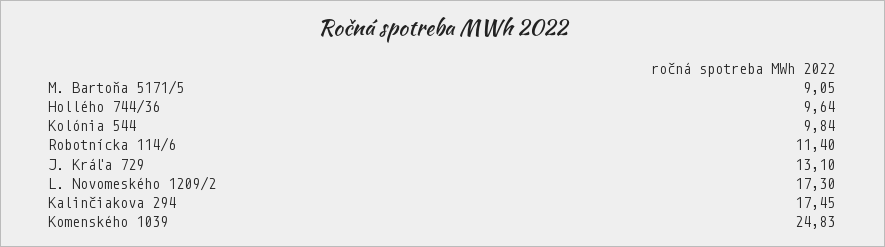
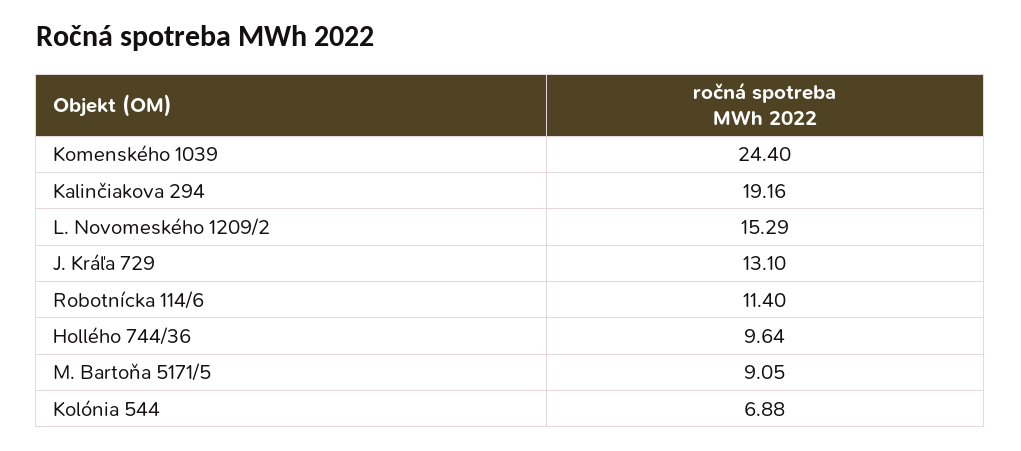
  {
    "M. Bartoňa 5171/5": 9.05,
    "Hollého 744/36": 9.64,
-   "Kolónia 544": 9.84,
+   "Kolónia 544": 6.88,
    "Robotnícka 114/6": 11.4,
    "J. Kráľa 729": 13.1,
-   "L. Novomeského 1209/2": 17.3,
+   "L. Novomeského 1209/2": 15.29,
-   "Kalinčiakova 294": 17.45,
+   "Kalinčiakova 294": 19.16,
-   "Komenského 1039": 24.83
+   "Komenského 1039": 24.4
  }

